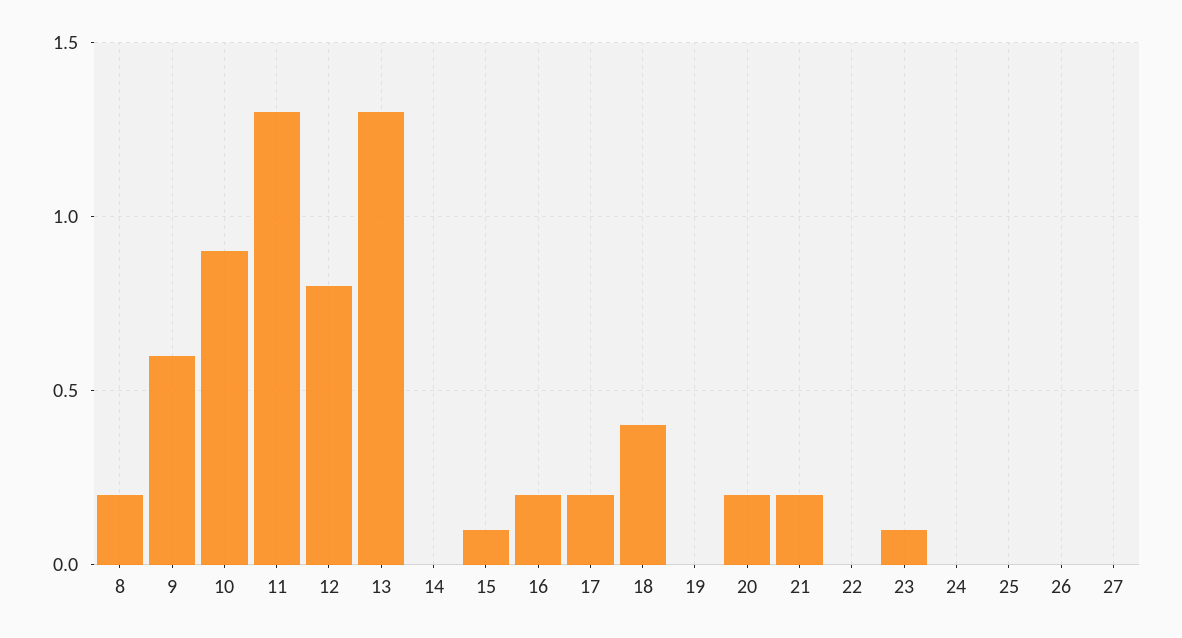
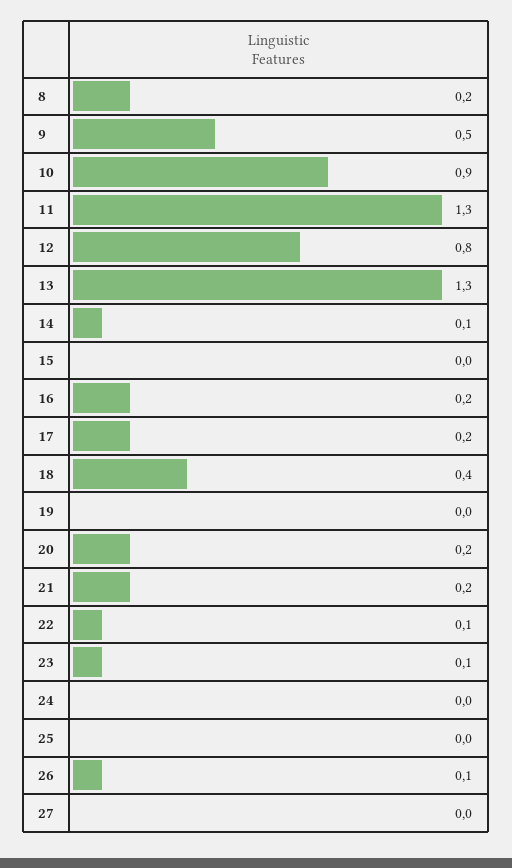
  {
    "8": 0.2,
-   "9": 0.6,
+   "9": 0.5,
    "10": 0.9,
    "11": 1.3,
    "12": 0.8,
    "13": 1.3,
-   "14": 0,
+   "14": 0.1,
-   "15": 0.1,
+   "15": 0,
    "16": 0.2,
    "17": 0.2,
    "18": 0.4,
    "19": 0,
    "20": 0.2,
    "21": 0.2,
-   "22": 0,
+   "22": 0.1,
    "23": 0.1,
    "24": 0,
    "25": 0,
-   "26": 0,
+   "26": 0.1,
    "27": 0
  }

